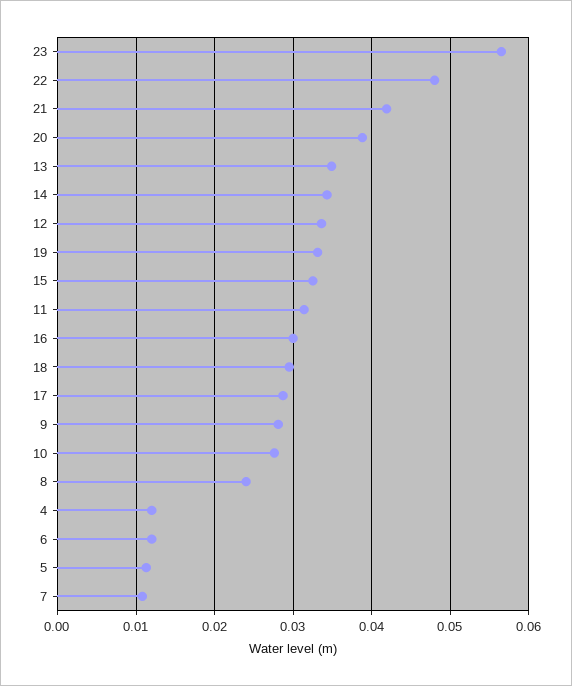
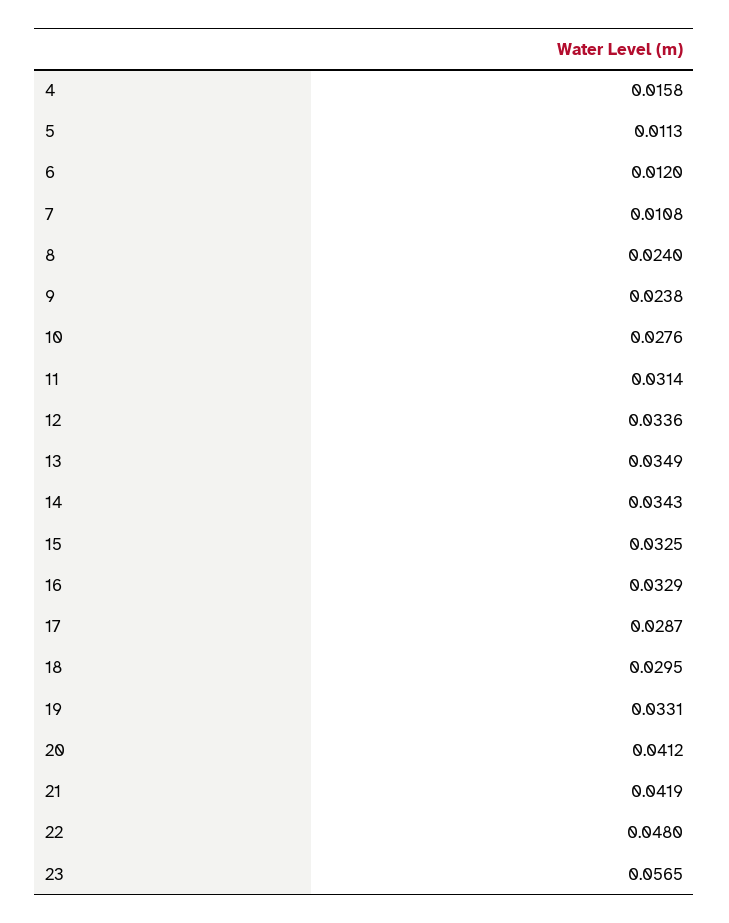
  {
    "23": 0.0565,
    "22": 0.048,
    "21": 0.0419,
-   "20": 0.039,
+   "20": 0.0412,
    "13": 0.0349,
    "14": 0.0343,
    "12": 0.0336,
    "19": 0.0331,
    "15": 0.0325,
    "11": 0.0314,
-   "16": 0.03,
+   "16": 0.0329,
    "18": 0.0295,
    "17": 0.0287,
-   "9": 0.028,
+   "9": 0.0238,
    "10": 0.0276,
    "8": 0.024,
-   "4": 0.012,
+   "4": 0.0158,
    "6": 0.012,
    "5": 0.0113,
    "7": 0.0108
  }

